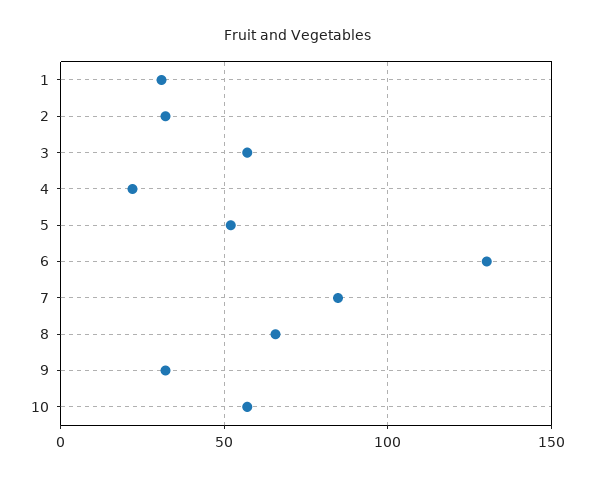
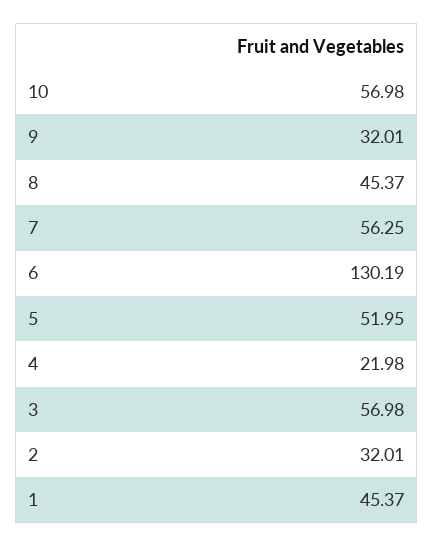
  {
-   "1": 30,
+   "1": 45.37,
    "2": 32.01,
    "3": 56.98,
    "4": 21.98,
    "5": 51.95,
    "6": 130.19,
-   "7": 85,
+   "7": 56.25,
-   "8": 65,
+   "8": 45.37,
    "9": 32.01,
    "10": 56.98
  }

